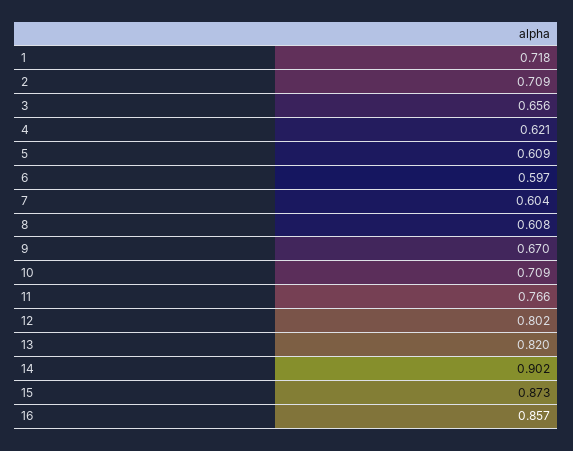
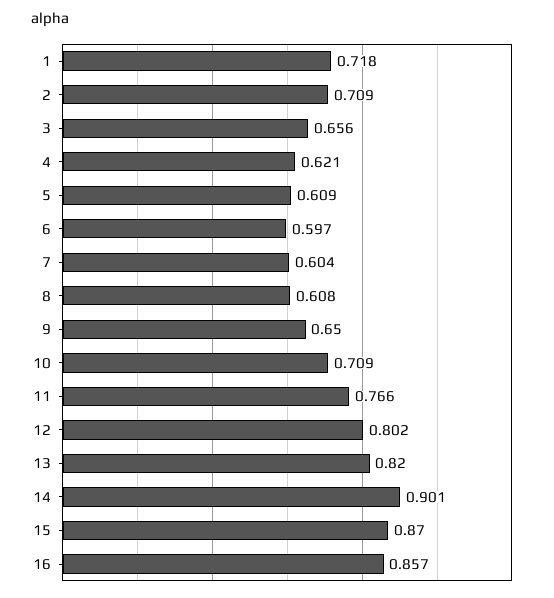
  {
    "1": 0.718,
    "2": 0.709,
    "3": 0.656,
    "4": 0.621,
    "5": 0.609,
    "6": 0.597,
    "7": 0.604,
    "8": 0.608,
-   "9": 0.67,
+   "9": 0.65,
    "10": 0.709,
    "11": 0.766,
    "12": 0.802,
    "13": 0.82,
-   "14": 0.902,
+   "14": 0.901,
-   "15": 0.873,
+   "15": 0.87,
    "16": 0.857
  }

